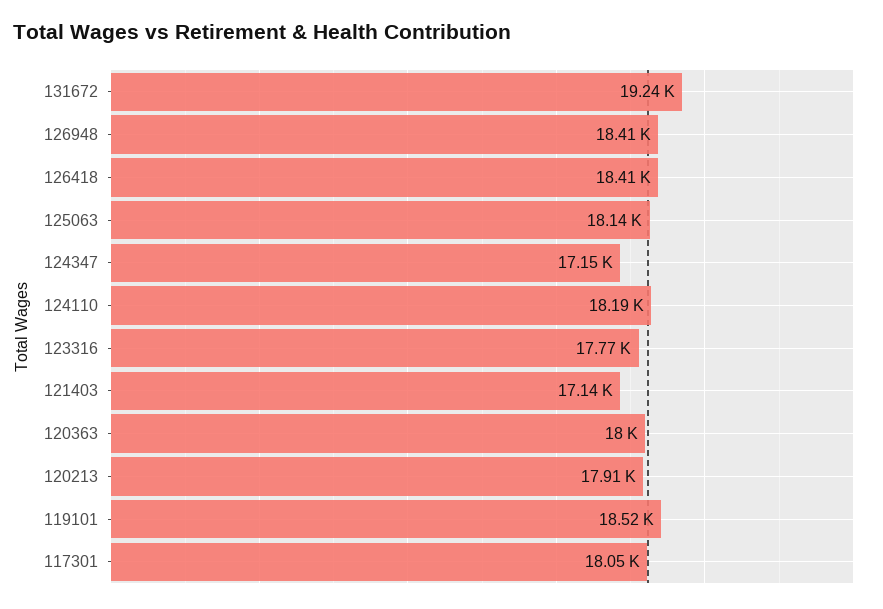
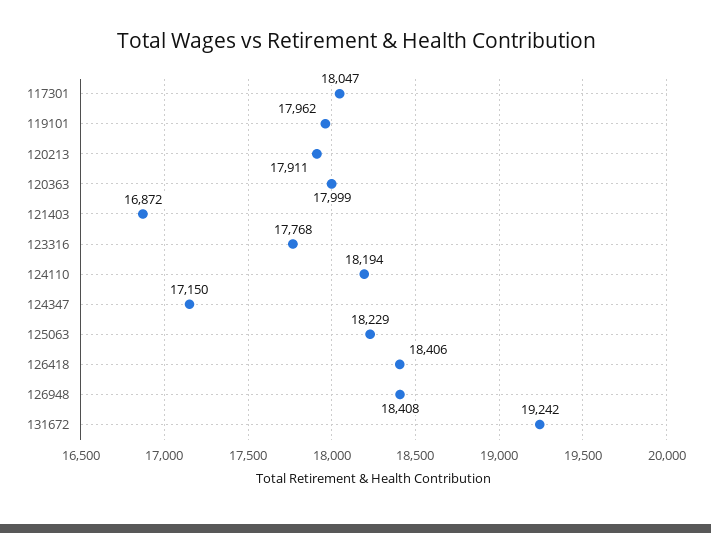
  {
    "131672": 19242,
    "126948": 18408,
    "126418": 18406,
-   "125063": 18140,
+   "125063": 18229,
    "124347": 17150,
    "124110": 18194,
    "123316": 17768,
-   "121403": 17140,
+   "121403": 16872,
    "120363": 17999,
    "120213": 17911,
-   "119101": 18520,
+   "119101": 17962,
    "117301": 18047
  }

